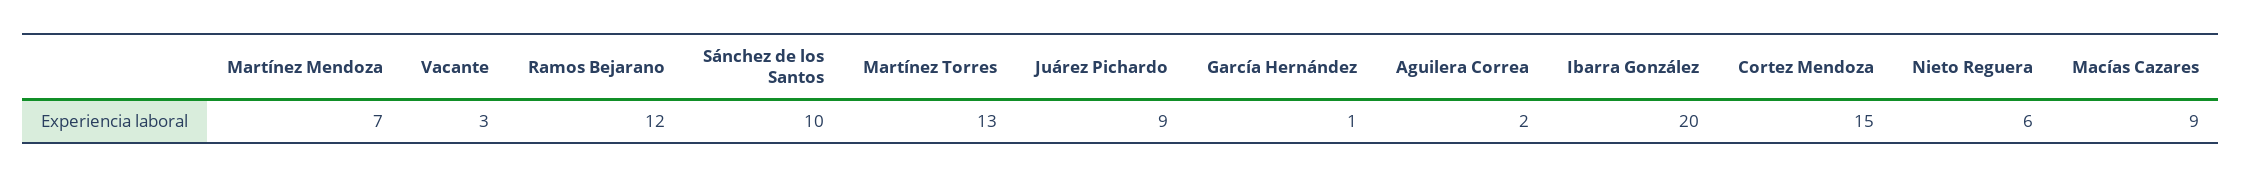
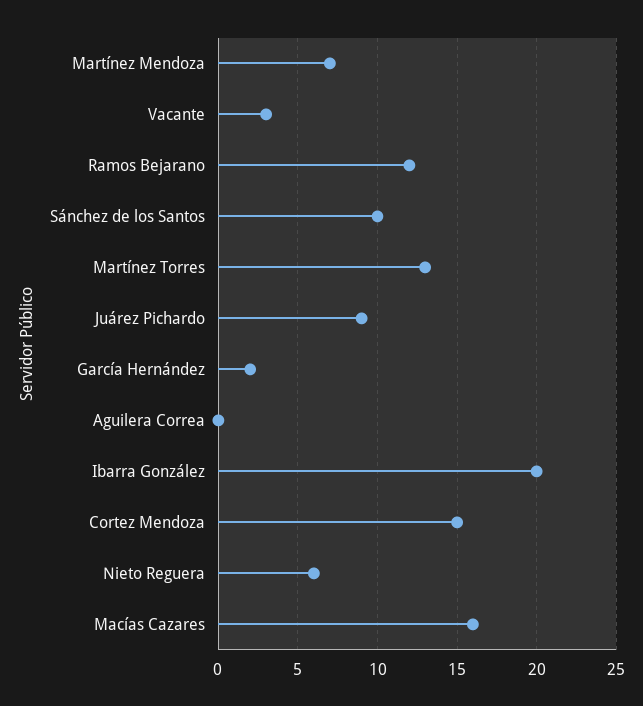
  {
    "Martínez Mendoza": 7,
    "Vacante": 3,
    "Ramos Bejarano": 12,
    "Sánchez de los Santos": 10,
    "Martínez Torres": 13,
    "Juárez Pichardo": 9,
-   "García Hernández": 1,
+   "García Hernández": 2,
-   "Aguilera Correa": 2,
+   "Aguilera Correa": 0,
    "Ibarra González": 20,
    "Cortez Mendoza": 15,
    "Nieto Reguera": 6,
-   "Macías Cazares": 9
+   "Macías Cazares": 16
  }

